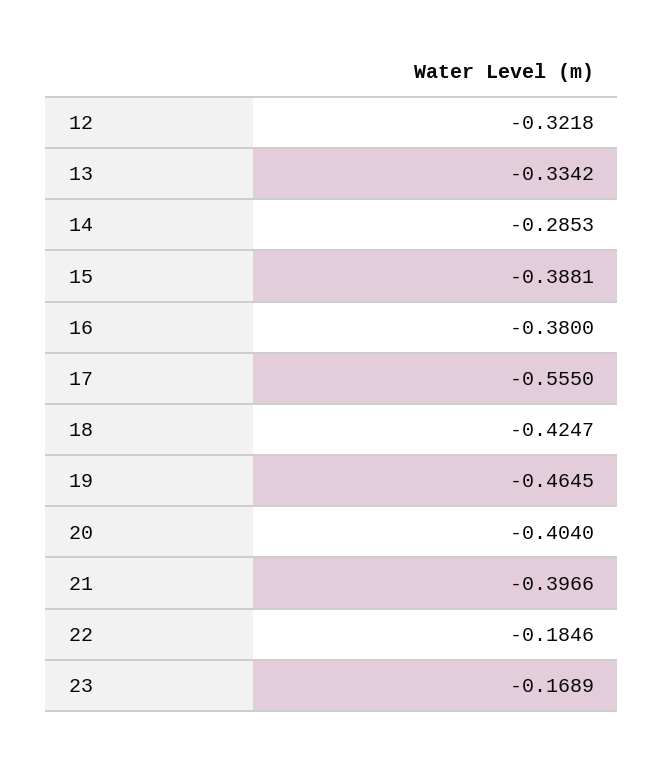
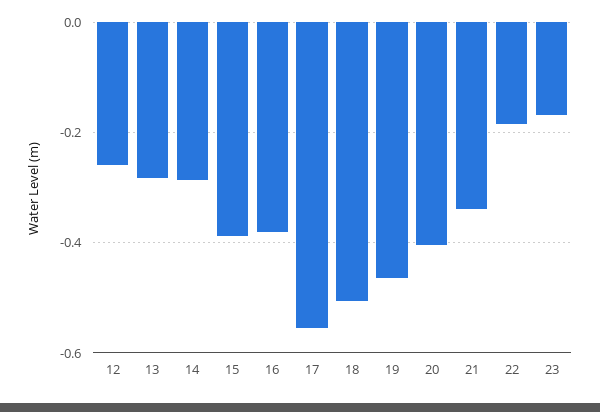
  {
-   "12": -0.3218,
+   "12": -0.26,
-   "13": -0.3342,
+   "13": -0.28,
    "14": -0.2853,
    "15": -0.3881,
    "16": -0.38,
    "17": -0.555,
-   "18": -0.4247,
+   "18": -0.5,
    "19": -0.4645,
    "20": -0.404,
-   "21": -0.3966,
+   "21": -0.34,
    "22": -0.1846,
    "23": -0.1689
  }

